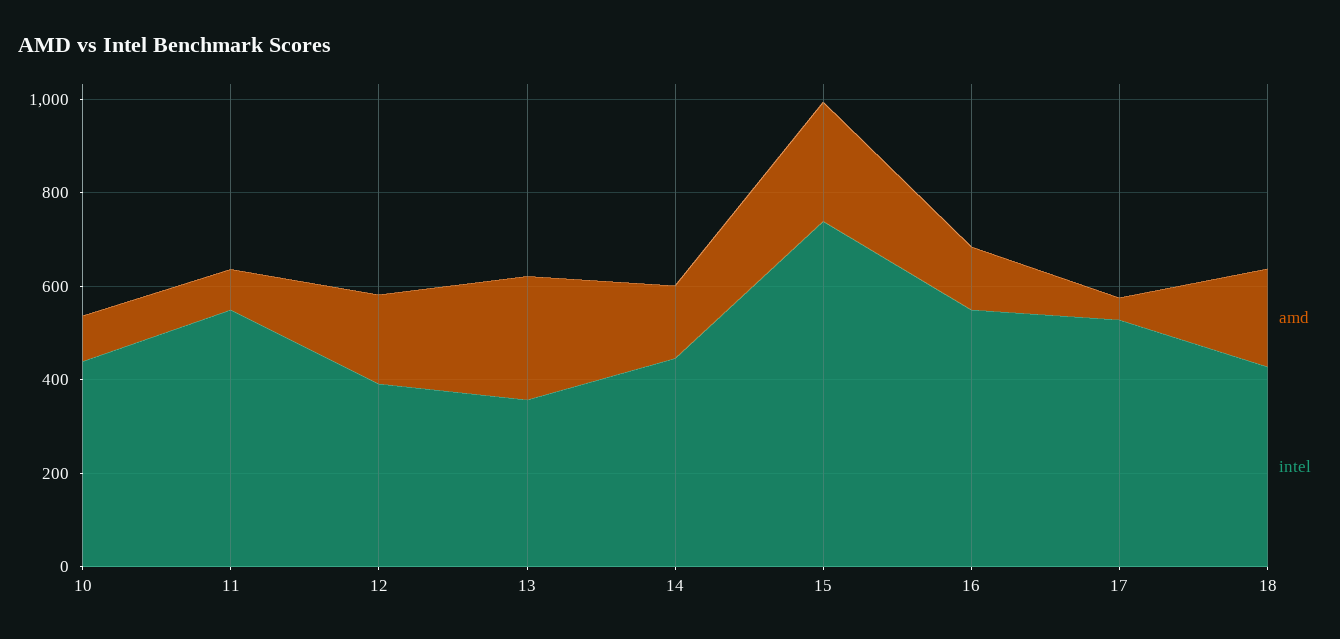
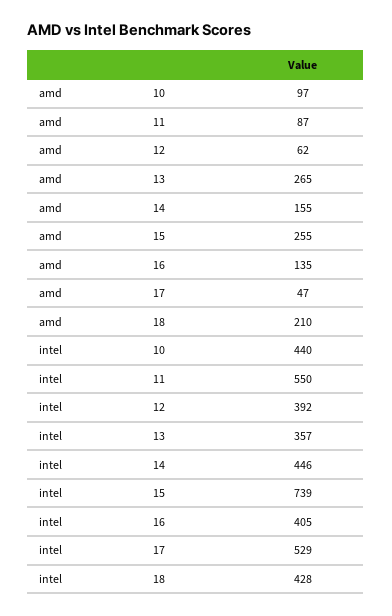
  {
    "amd": {
      "10": 97,
      "11": 87,
-     "12": 200,
+     "12": 62,
      "13": 265,
      "14": 155,
      "15": 255,
      "16": 135,
      "17": 47,
      "18": 210
    },
    "intel": {
      "10": 440,
      "11": 550,
      "12": 392,
      "13": 357,
      "14": 446,
      "15": 739,
-     "16": 550,
+     "16": 405,
      "17": 529,
      "18": 428
    }
  }

